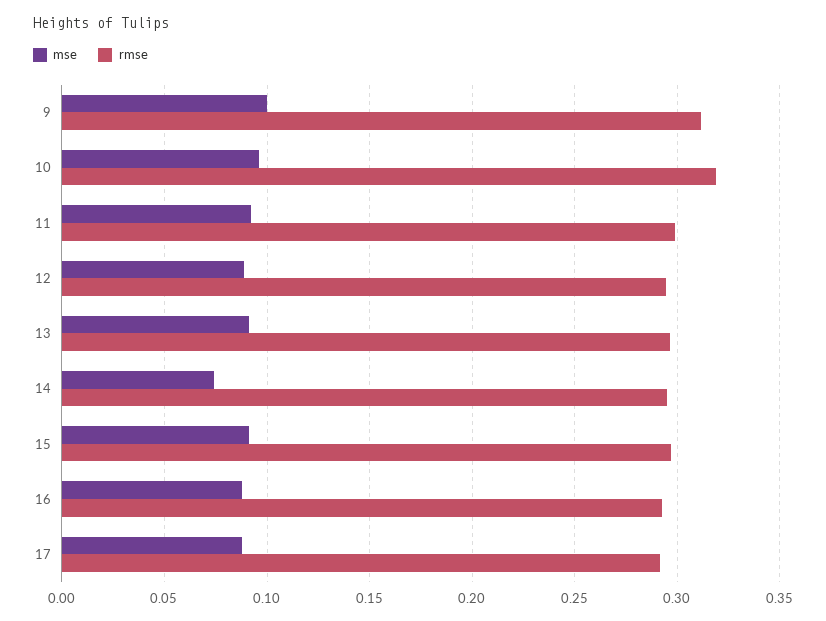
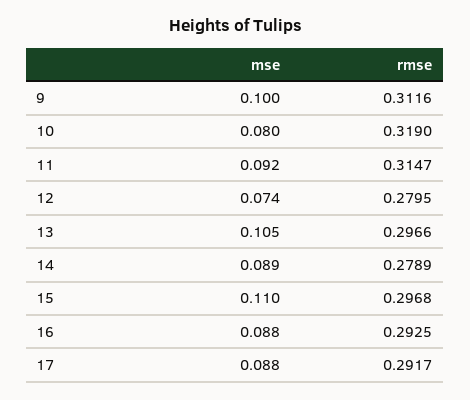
  {
    "mse": {
      "9": 0.1,
-     "10": 0.095,
+     "10": 0.08,
      "11": 0.092,
-     "12": 0.09,
+     "12": 0.074,
-     "13": 0.09,
+     "13": 0.105,
-     "14": 0.075,
+     "14": 0.089,
-     "15": 0.09,
+     "15": 0.11,
      "16": 0.088,
      "17": 0.088
    },
    "rmse": {
      "9": 0.3116,
      "10": 0.319,
-     "11": 0.3,
+     "11": 0.3147,
-     "12": 0.295,
+     "12": 0.2795,
      "13": 0.2966,
-     "14": 0.295,
+     "14": 0.2789,
      "15": 0.2968,
      "16": 0.2925,
      "17": 0.2917
    }
  }

